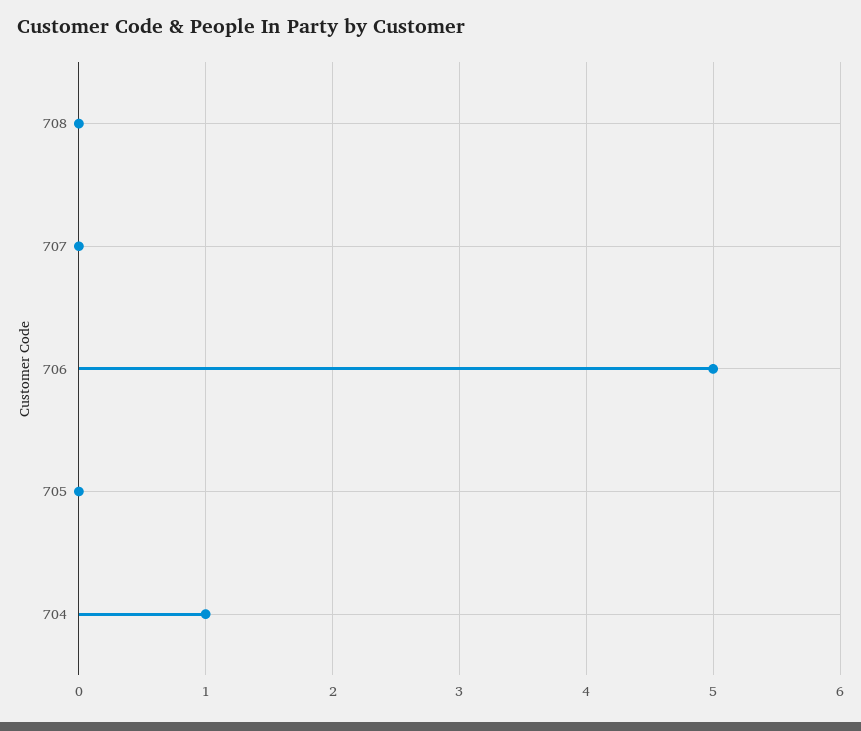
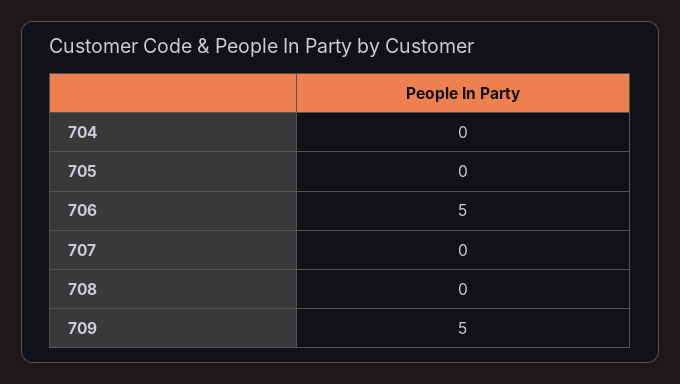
  {
    "708": 0,
    "707": 0,
    "706": 5,
    "705": 0,
-   "704": 1
+   "704": 0,
+   "709": 5
  }

